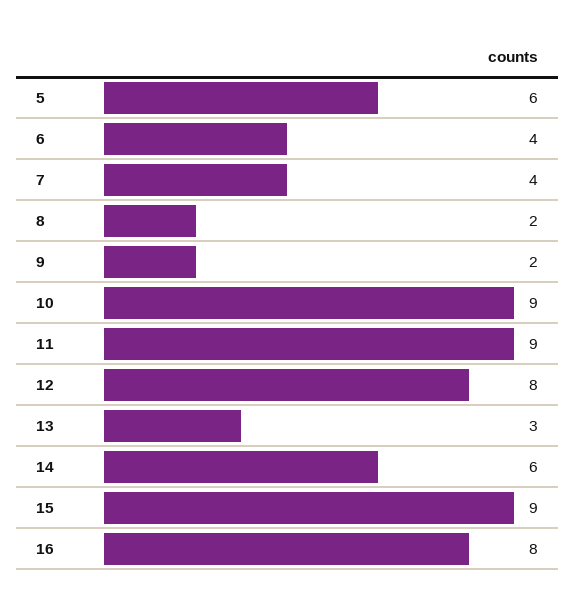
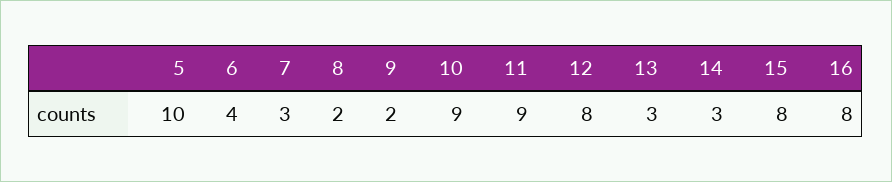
  {
-   "5": 6,
+   "5": 10,
    "6": 4,
-   "7": 4,
+   "7": 3,
    "8": 2,
    "9": 2,
    "10": 9,
    "11": 9,
    "12": 8,
    "13": 3,
-   "14": 6,
+   "14": 3,
-   "15": 9,
+   "15": 8,
    "16": 8
  }

